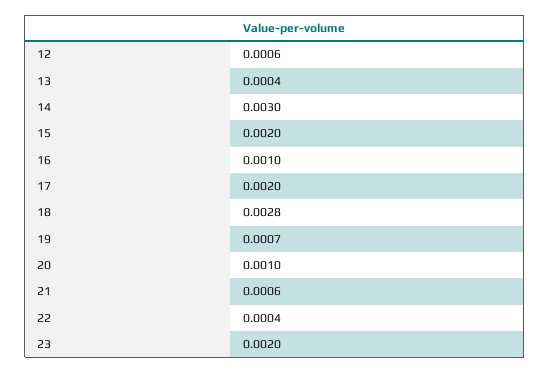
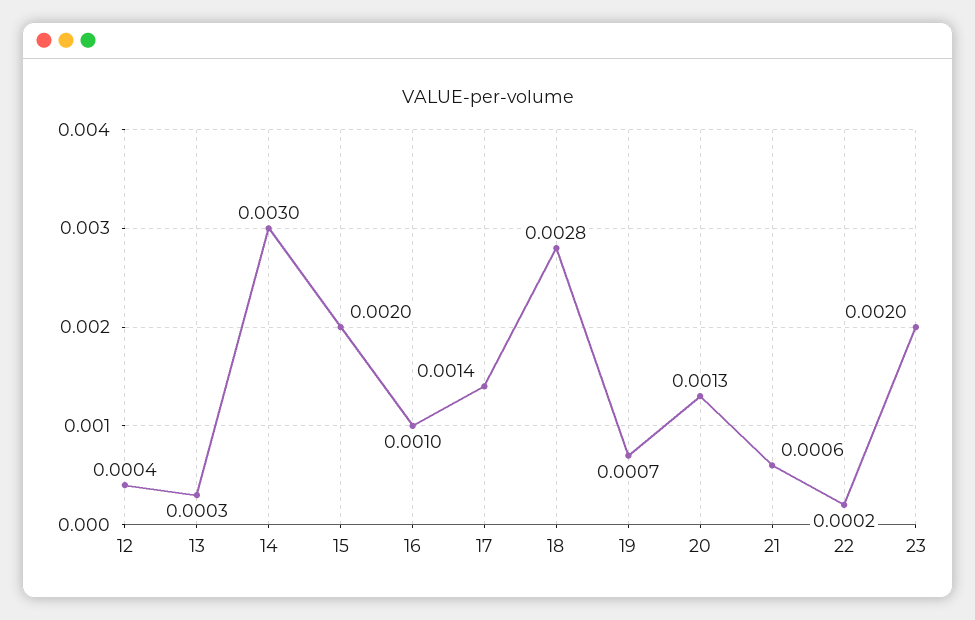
  {
-   "12": 0.0006,
+   "12": 0.0004,
-   "13": 0.0004,
+   "13": 0.0003,
    "14": 0.003,
    "15": 0.002,
    "16": 0.001,
-   "17": 0.002,
+   "17": 0.0014,
    "18": 0.0028,
    "19": 0.0007,
-   "20": 0.001,
+   "20": 0.0013,
    "21": 0.0006,
-   "22": 0.0004,
+   "22": 0.0002,
    "23": 0.002
  }

